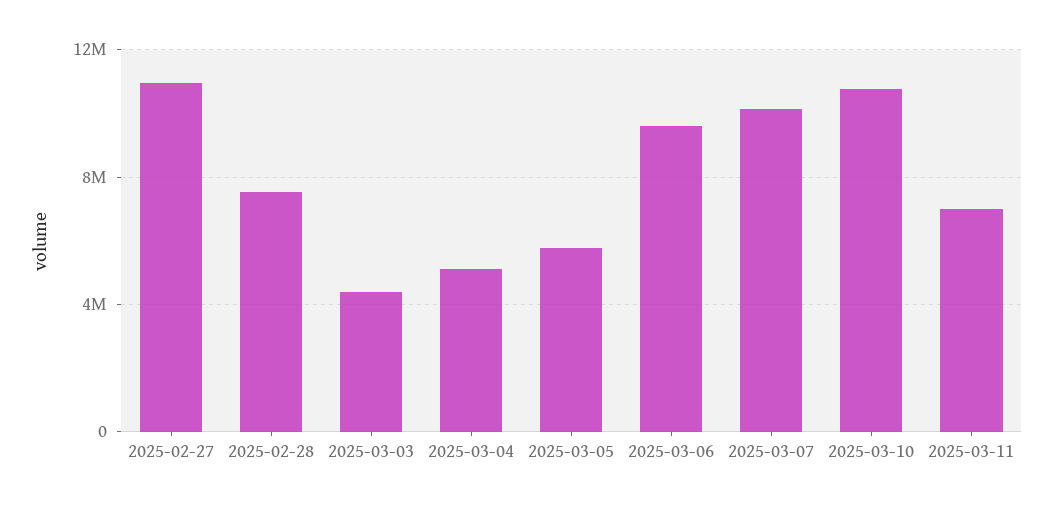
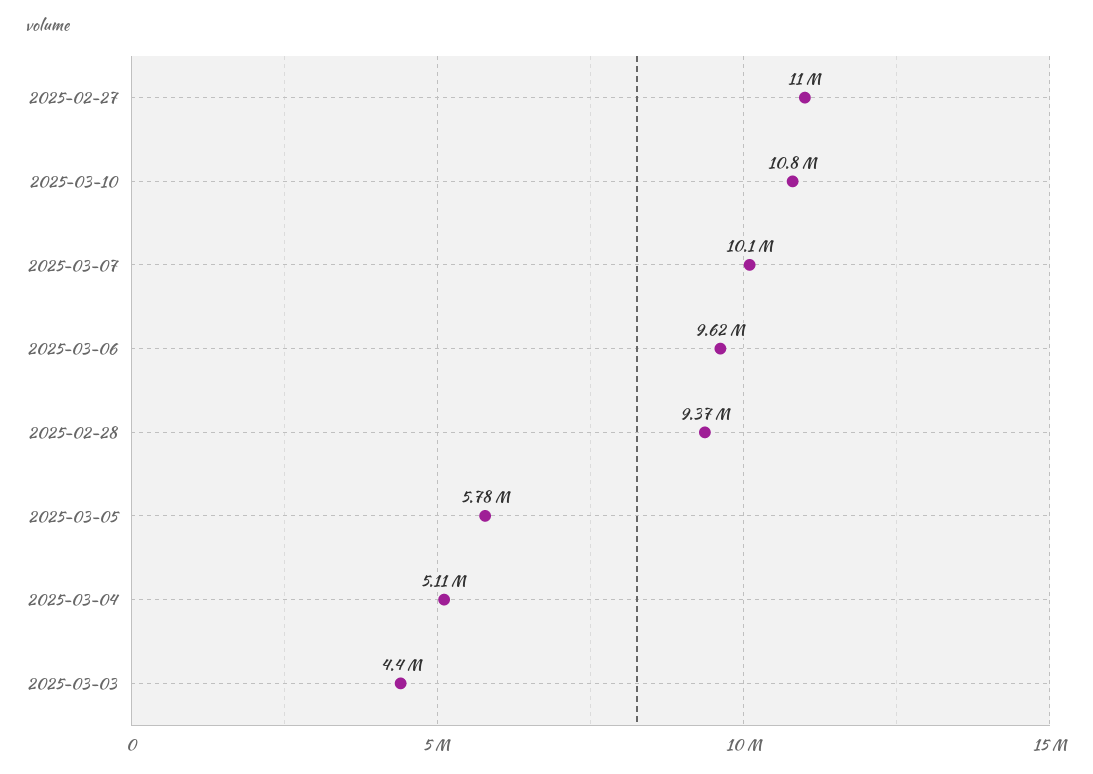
  {
    "2025-02-27": 11000000,
-   "2025-02-28": 7500000,
+   "2025-02-28": 9370000,
    "2025-03-03": 4400000,
    "2025-03-04": 5110000,
    "2025-03-05": 5780000,
    "2025-03-06": 9620000,
    "2025-03-07": 10100000,
-   "2025-03-10": 10800000,
+   "2025-03-10": 10800000
-   "2025-03-11": 7000000
  }

